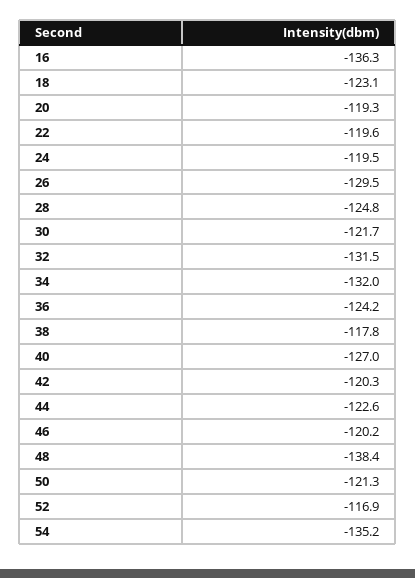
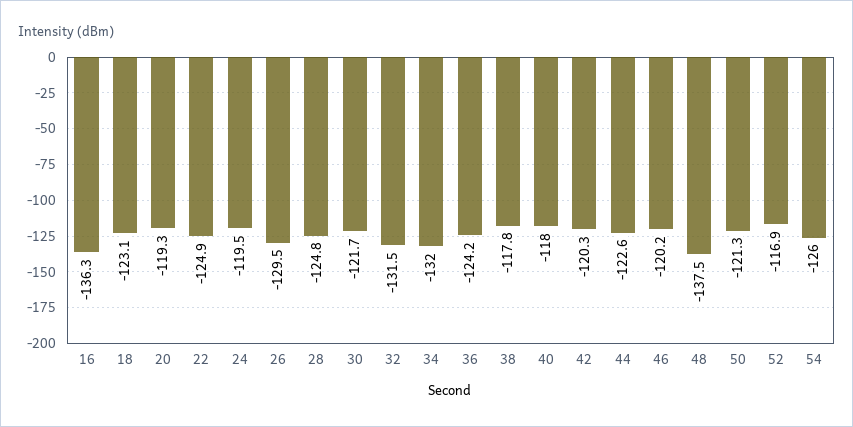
  {
    "16": -136.3,
    "18": -123.1,
    "20": -119.3,
-   "22": -119.6,
+   "22": -124.9,
    "24": -119.5,
    "26": -129.5,
    "28": -124.8,
    "30": -121.7,
    "32": -131.5,
    "34": -132,
    "36": -124.2,
    "38": -117.8,
-   "40": -127,
+   "40": -118,
    "42": -120.3,
    "44": -122.6,
    "46": -120.2,
-   "48": -138.4,
+   "48": -137.5,
    "50": -121.3,
    "52": -116.9,
-   "54": -135.2
+   "54": -126
  }

